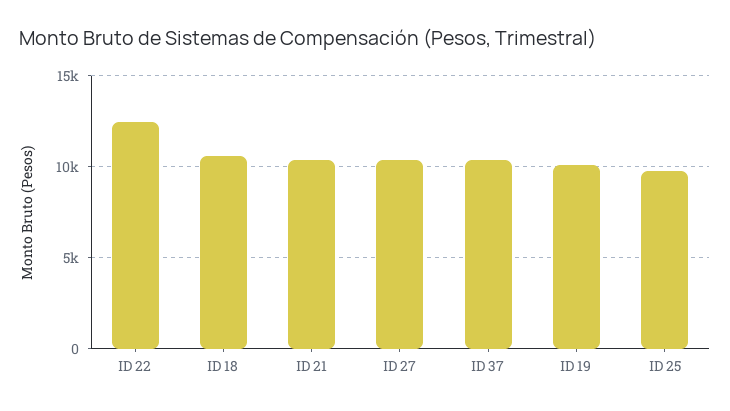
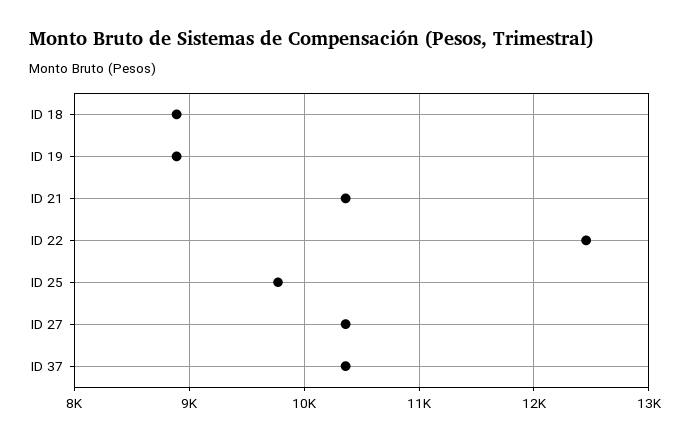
  {
    "ID 22": 12500,
-   "ID 18": 10500,
+   "ID 18": 8900,
    "ID 21": 10400,
    "ID 27": 10400,
    "ID 37": 10400,
-   "ID 19": 10000,
+   "ID 19": 8900,
    "ID 25": 9800
  }

